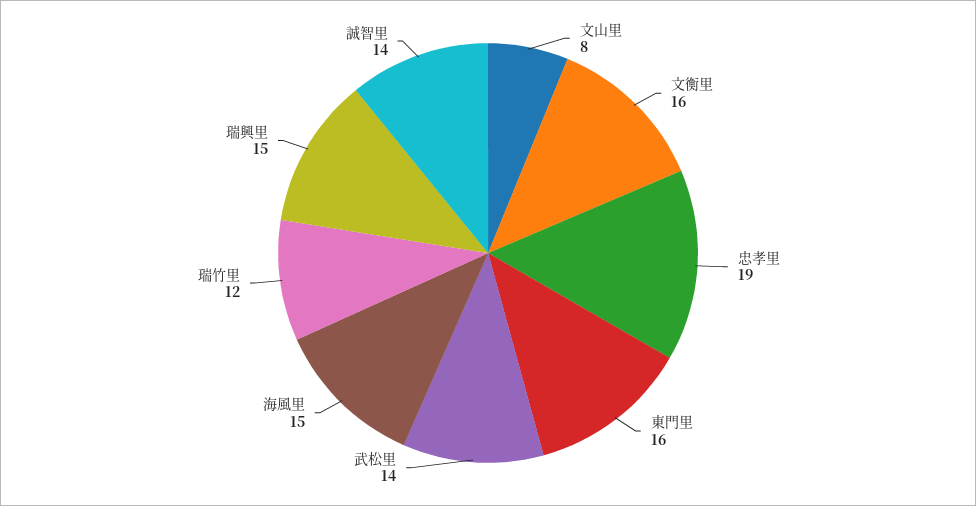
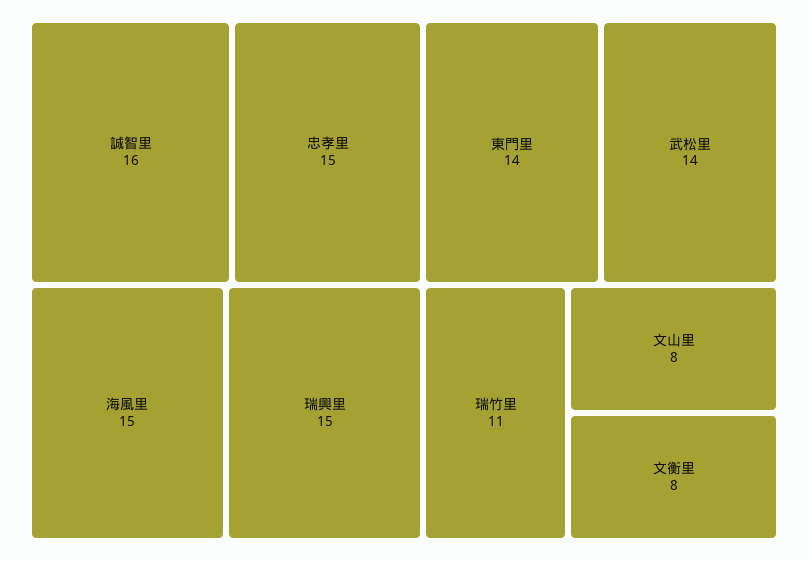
  {
    "文山里": 8,
-   "文衡里": 16,
+   "文衡里": 8,
-   "忠孝里": 19,
+   "忠孝里": 15,
-   "東門里": 16,
+   "東門里": 14,
    "武松里": 14,
    "海風里": 15,
-   "瑞竹里": 12,
+   "瑞竹里": 11,
    "瑞興里": 15,
-   "誠智里": 14
+   "誠智里": 16
  }

